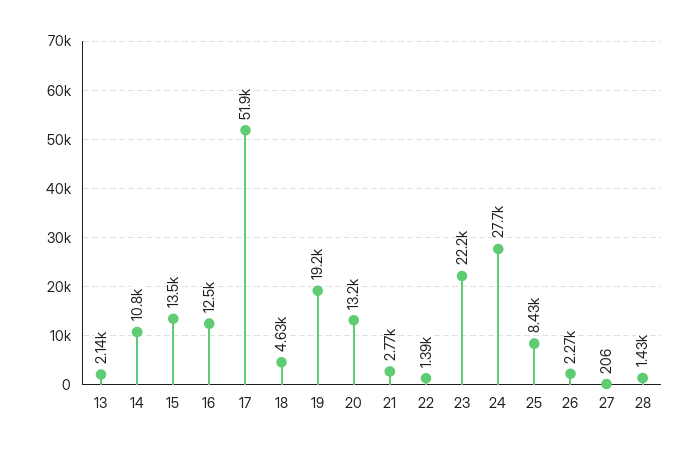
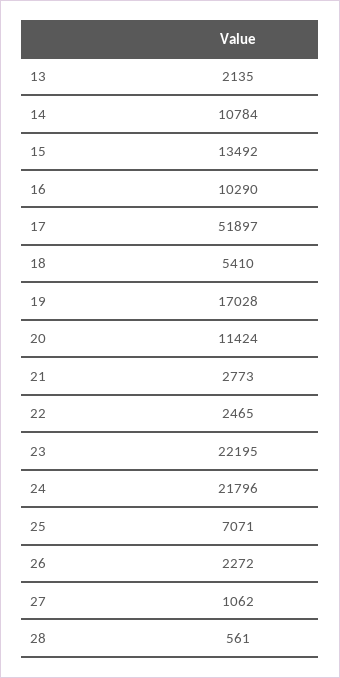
  {
    "13": 2135,
    "14": 10784,
    "15": 13492,
-   "16": 12500,
+   "16": 10290,
    "17": 51897,
-   "18": 4630,
+   "18": 5410,
-   "19": 19200,
+   "19": 17028,
-   "20": 13200,
+   "20": 11424,
    "21": 2773,
-   "22": 1390,
+   "22": 2465,
    "23": 22195,
-   "24": 27700,
+   "24": 21796,
-   "25": 8430,
+   "25": 7071,
    "26": 2272,
-   "27": 206,
+   "27": 1062,
-   "28": 1430
+   "28": 561
  }

